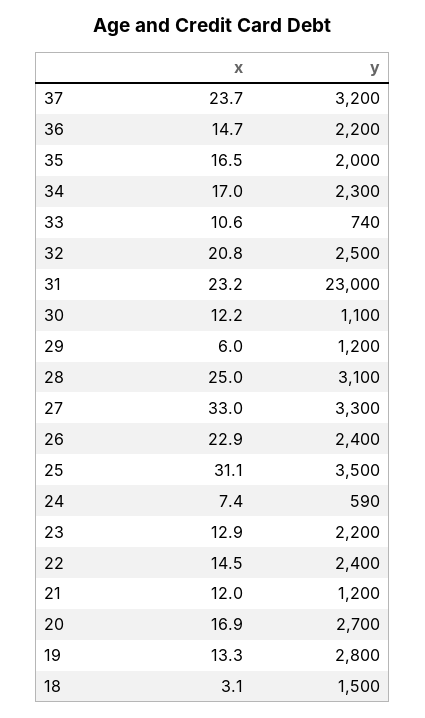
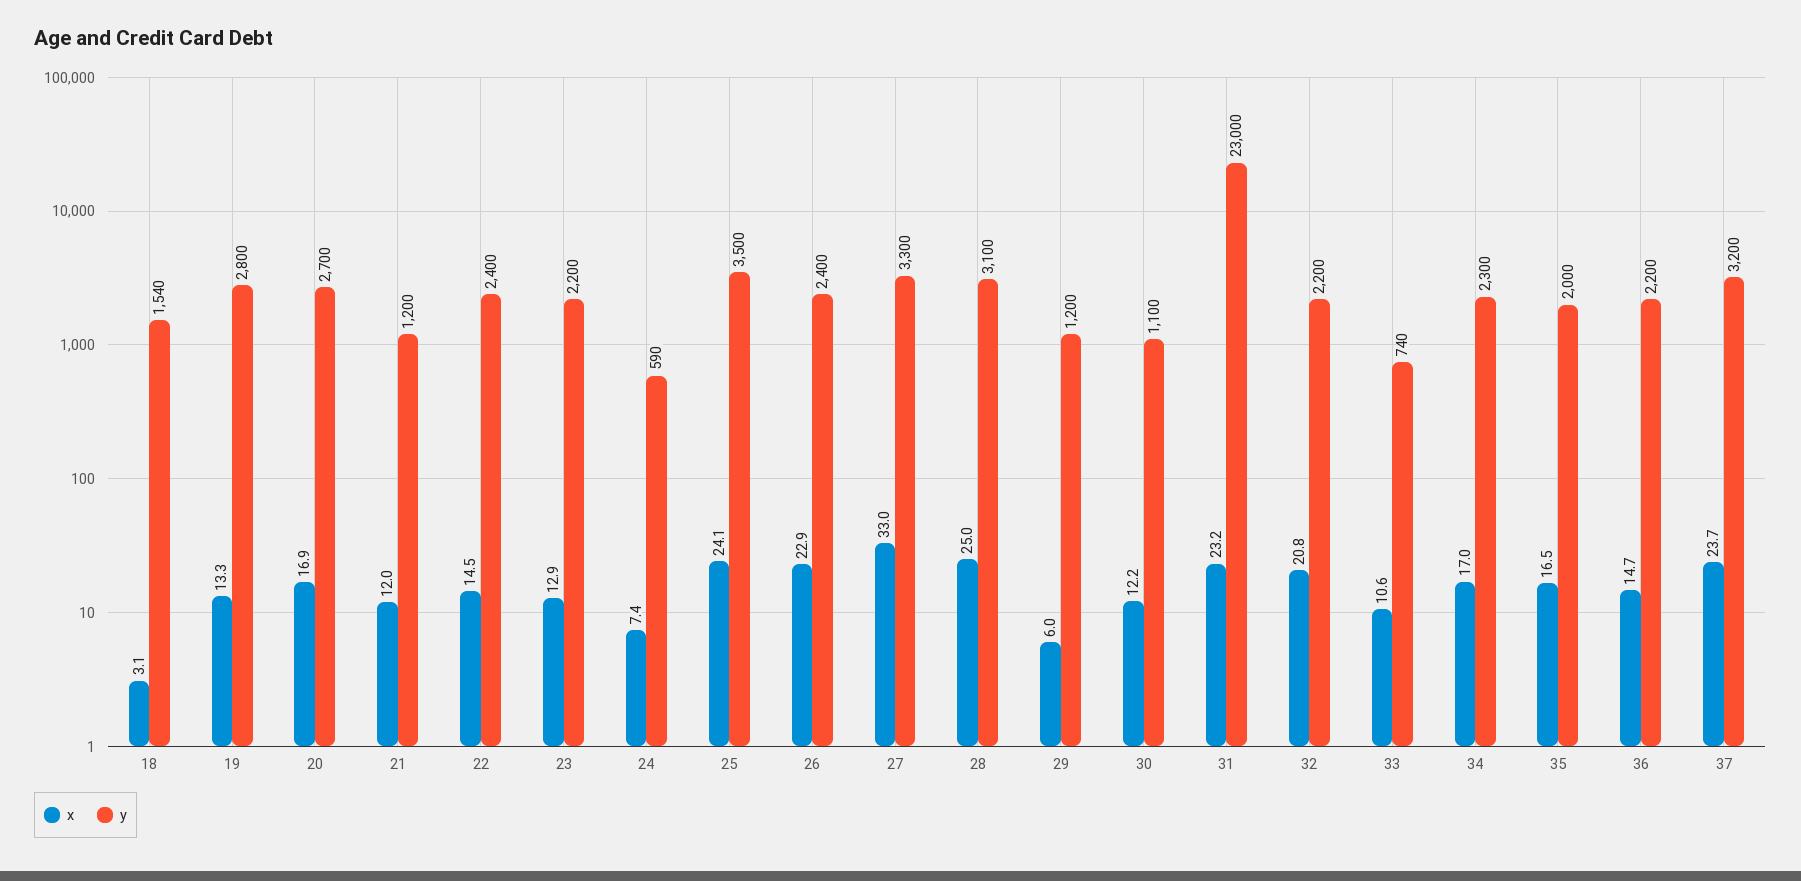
  {
    "x": {
      "37": 23.7,
      "36": 14.7,
      "35": 16.5,
      "34": 17,
      "33": 10.6,
      "32": 20.8,
      "31": 23.2,
      "30": 12.2,
      "29": 6,
      "28": 25,
      "27": 33,
      "26": 22.9,
-     "25": 31.1,
+     "25": 24.1,
      "24": 7.4,
      "23": 12.9,
      "22": 14.5,
      "21": 12,
      "20": 16.9,
      "19": 13.3,
      "18": 3.1
    },
    "y": {
      "37": 3200,
      "36": 2200,
      "35": 2000,
      "34": 2300,
      "33": 740,
-     "32": 2500,
+     "32": 2200,
      "31": 23000,
      "30": 1100,
      "29": 1200,
      "28": 3100,
      "27": 3300,
      "26": 2400,
      "25": 3500,
      "24": 590,
      "23": 2200,
      "22": 2400,
      "21": 1200,
      "20": 2700,
      "19": 2800,
-     "18": 1500
+     "18": 1540
    }
  }

